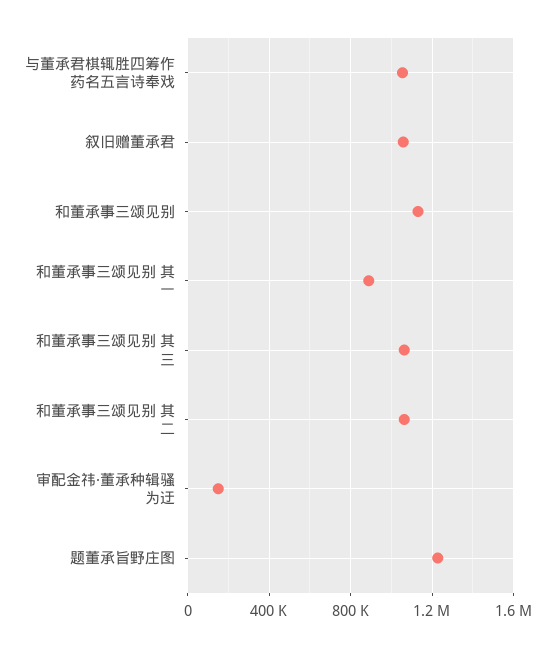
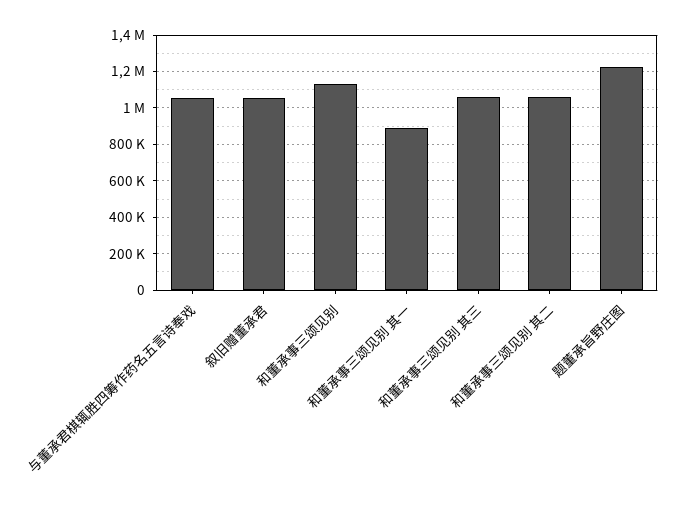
  {
    "与董承君棋辄胜四筹作药名五言诗奉戏": 1050000,
    "叙旧赠董承君": 1050000,
    "和董承事三颂见别": 1150000,
    "和董承事三颂见别 其一": 900000,
    "和董承事三颂见别 其三": 1050000,
    "和董承事三颂见别 其二": 1050000,
-   "审配金祎·董承种辑骚为迂": 150000,
    "题董承旨野庄图": 1250000
  }

